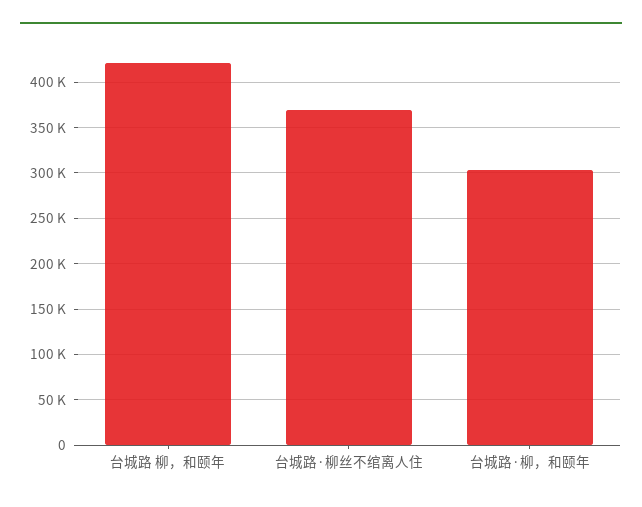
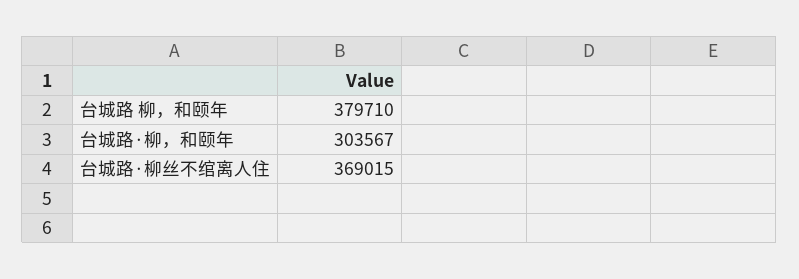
  {
-   "台城路 柳，和颐年": 420000,
+   "台城路 柳，和颐年": 379710,
    "台城路·柳丝不绾离人住": 369015,
    "台城路·柳，和颐年": 303567
  }

